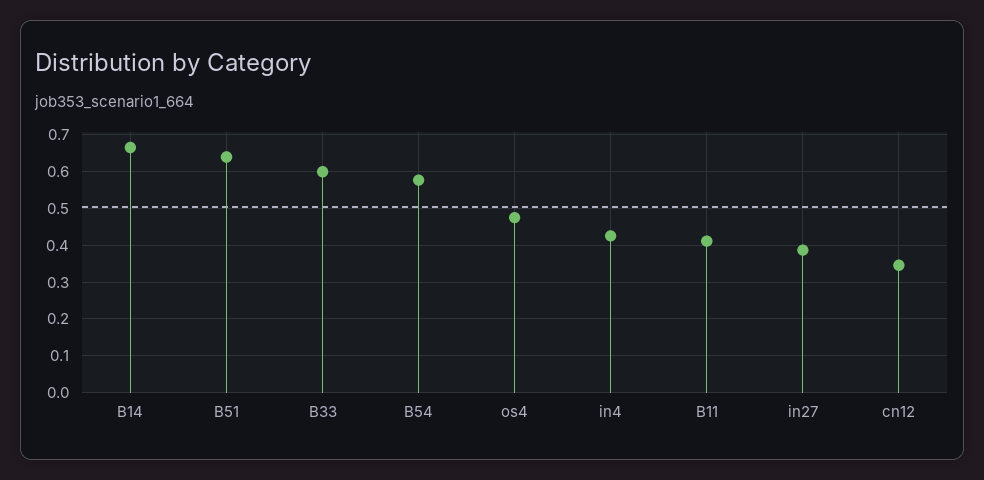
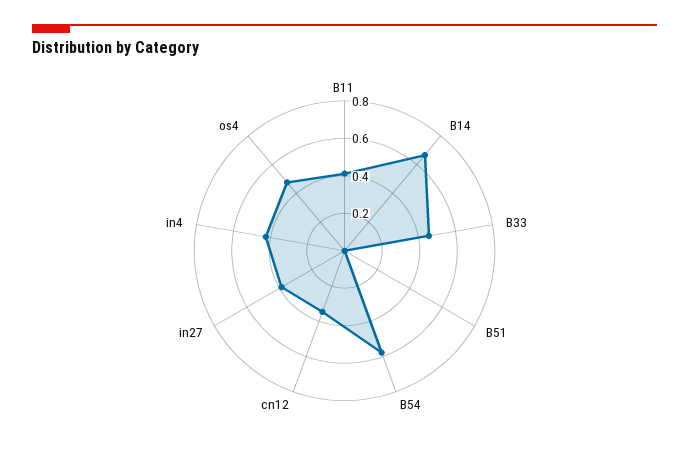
  {
    "B14": 0.66,
-   "B51": 0.64,
+   "B51": 0,
-   "B33": 0.6,
+   "B33": 0.45,
    "B54": 0.58,
    "os4": 0.48,
    "in4": 0.42,
    "B11": 0.42,
    "in27": 0.38,
    "cn12": 0.34
  }

